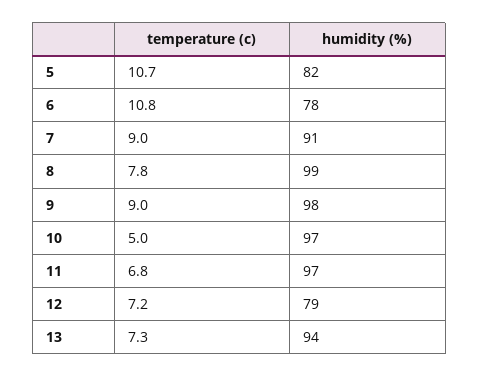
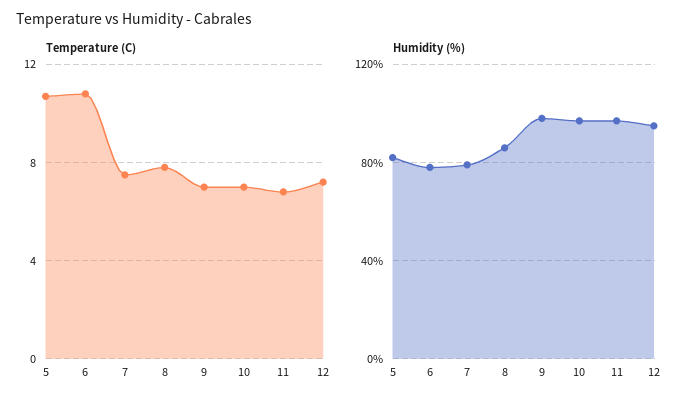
  {
    "temperature (c)": {
      "5": 10.7,
      "6": 10.8,
-     "7": 9,
+     "7": 7.5,
      "8": 7.8,
-     "9": 9,
+     "9": 7,
-     "10": 5,
+     "10": 7,
      "11": 6.8,
-     "12": 7.2,
+     "12": 7.2
-     "13": 7.3
    },
    "humidity (%)": {
      "5": 82,
      "6": 78,
-     "7": 91,
+     "7": 80,
-     "8": 99,
+     "8": 85,
      "9": 98,
      "10": 97,
      "11": 97,
-     "12": 79,
+     "12": 95
-     "13": 94
    }
  }

